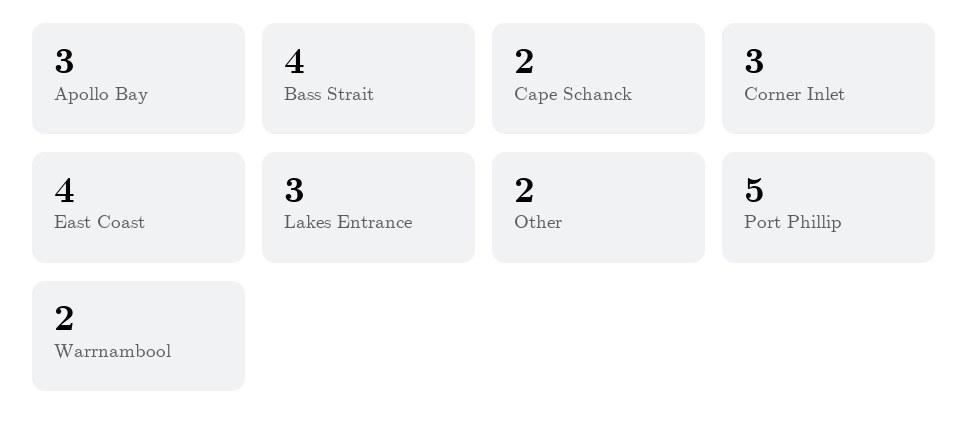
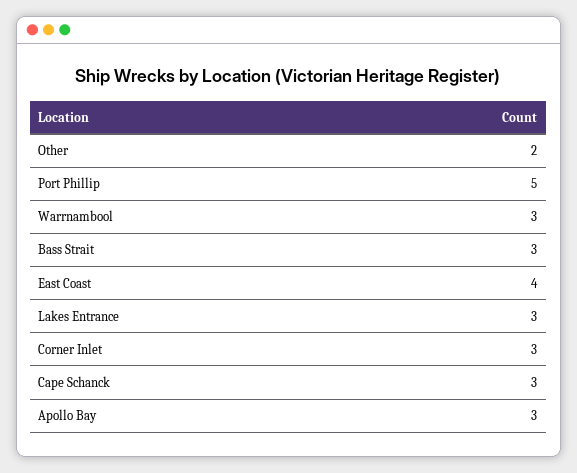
  {
    "Apollo Bay": 3,
-   "Bass Strait": 4,
+   "Bass Strait": 3,
-   "Cape Schanck": 2,
+   "Cape Schanck": 3,
    "Corner Inlet": 3,
    "East Coast": 4,
    "Lakes Entrance": 3,
    "Other": 2,
    "Port Phillip": 5,
-   "Warrnambool": 2
+   "Warrnambool": 3
  }

